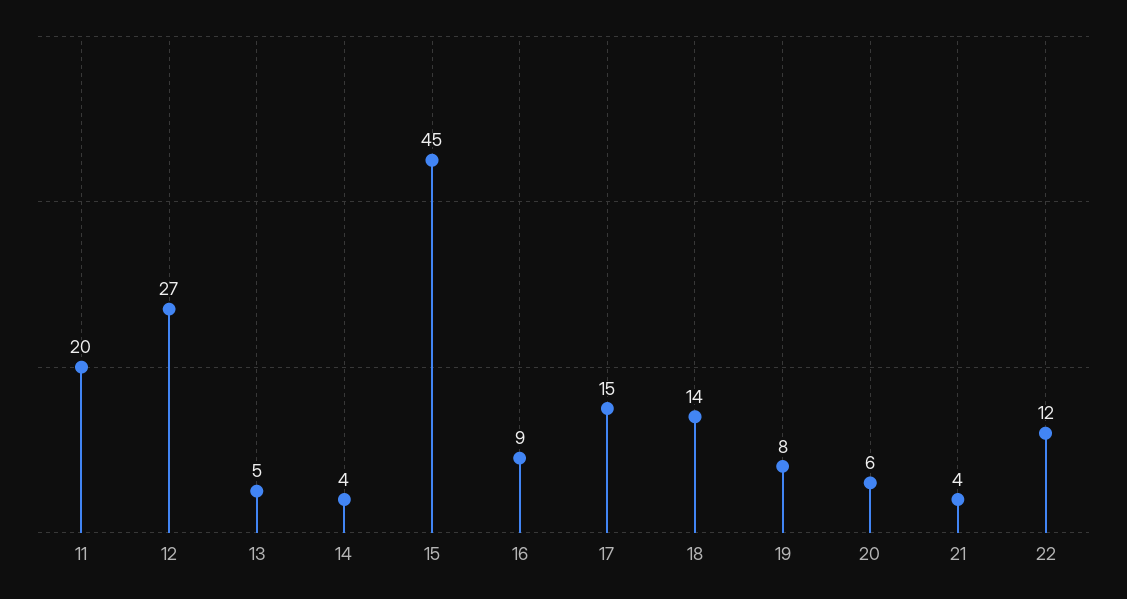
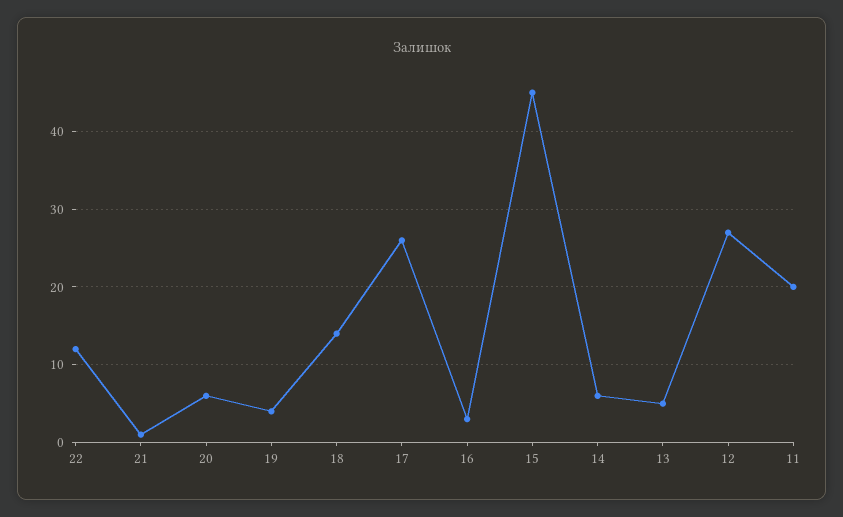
  {
    "11": 20,
    "12": 27,
    "13": 5,
-   "14": 4,
+   "14": 6,
    "15": 45,
-   "16": 9,
+   "16": 3,
-   "17": 15,
+   "17": 26,
    "18": 14,
-   "19": 8,
+   "19": 4,
    "20": 6,
-   "21": 4,
+   "21": 1,
    "22": 12
  }

